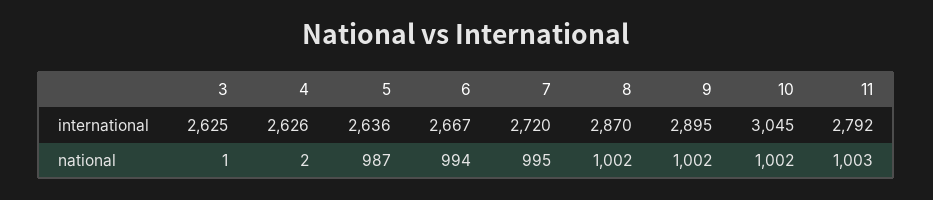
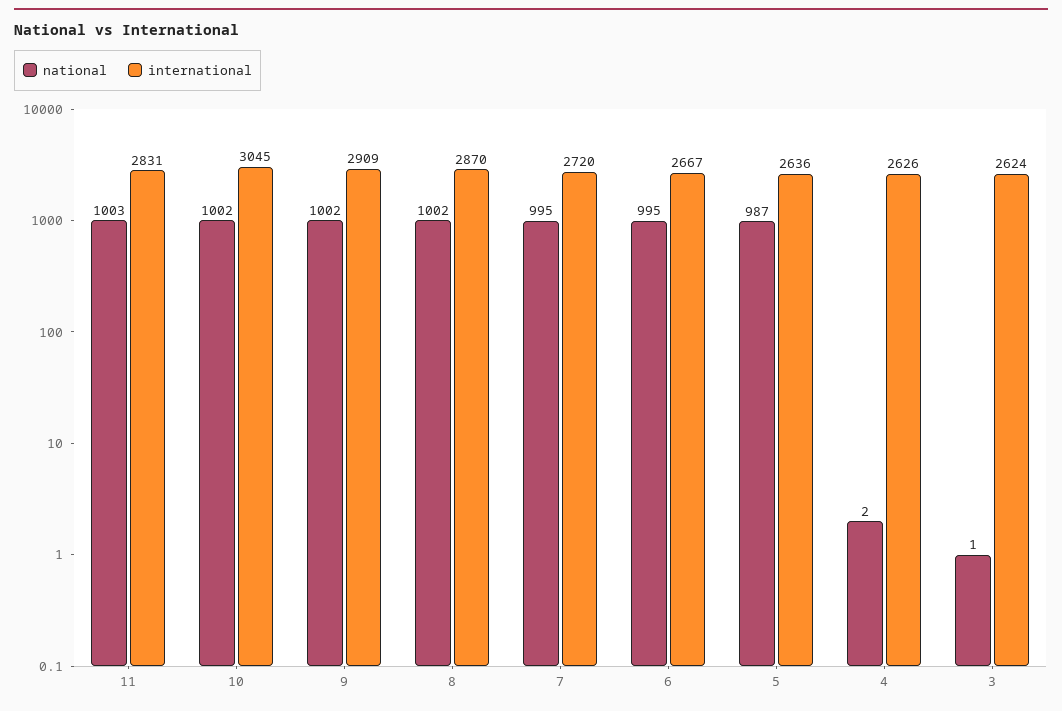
  {
    "international": {
-     "3": 2625,
+     "3": 2624,
      "4": 2626,
      "5": 2636,
      "6": 2667,
      "7": 2720,
      "8": 2870,
-     "9": 2895,
+     "9": 2909,
      "10": 3045,
-     "11": 2792
+     "11": 2831
    },
    "national": {
      "3": 1,
      "4": 2,
      "5": 987,
-     "6": 994,
+     "6": 995,
      "7": 995,
      "8": 1002,
      "9": 1002,
      "10": 1002,
      "11": 1003
    }
  }

